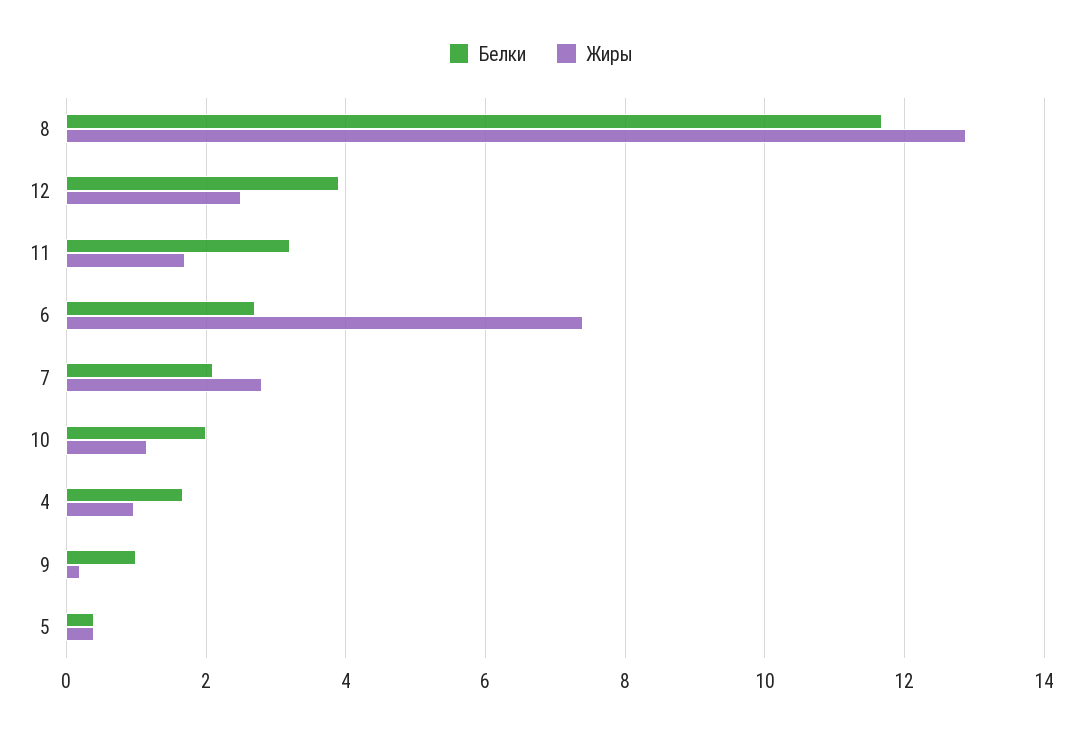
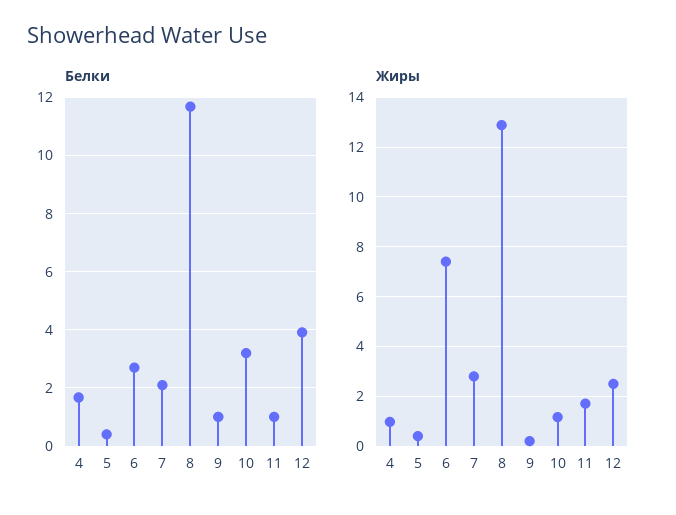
  {
    "Белки": {
      "8": 11.6,
      "12": 4,
-     "11": 3.2,
+     "11": 1,
      "6": 2.8,
      "7": 2.2,
-     "10": 2,
+     "10": 3.25,
      "4": 1.6,
      "9": 1,
      "5": 0.4
    },
    "Жиры": {
      "8": 12.8,
      "12": 2.6,
      "11": 1.8,
      "6": 7.4,
      "7": 2.8,
      "10": 1.2,
      "4": 1,
      "9": 0.2,
      "5": 0.4
    }
  }

